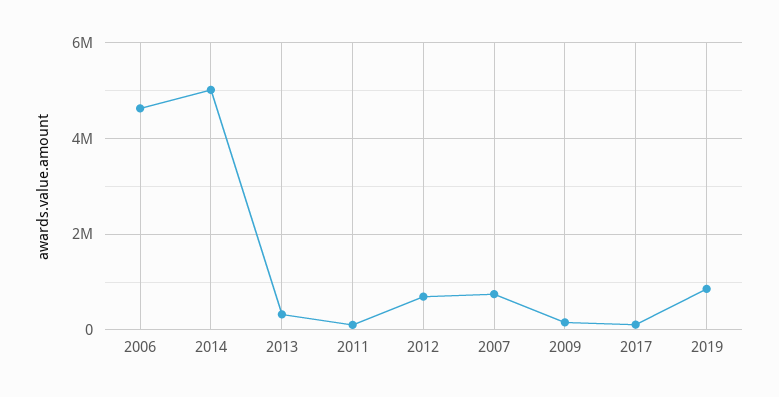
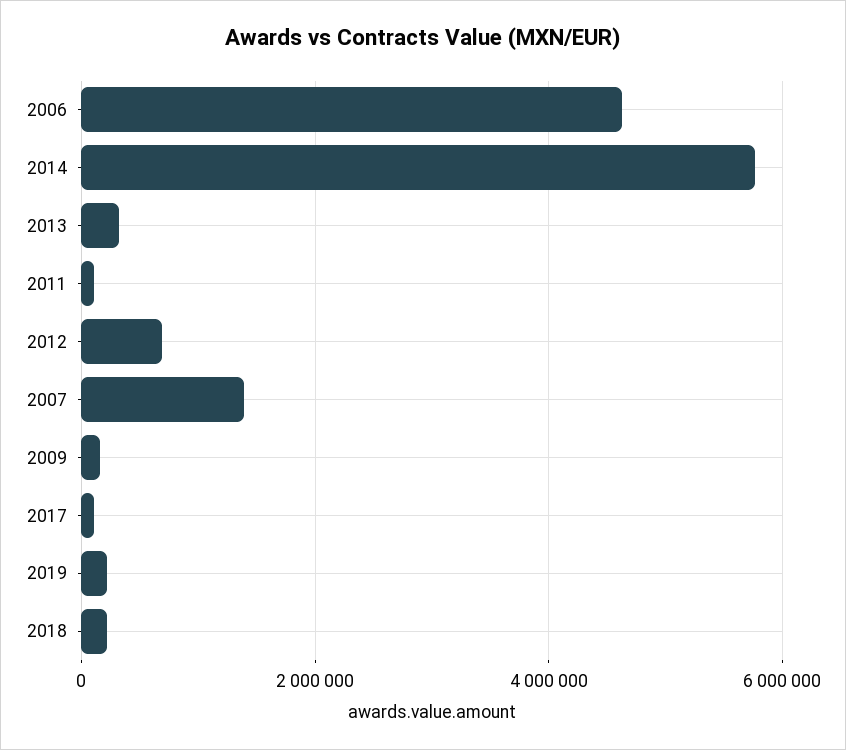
  {
    "2006": 4600000,
-   "2014": 5000000,
+   "2014": 5800000,
    "2013": 400000,
    "2011": 200000,
    "2012": 600000,
-   "2007": 800000,
+   "2007": 1400000,
    "2009": 200000,
    "2017": 200000,
-   "2019": 800000
+   "2019": 200000,
+   "2018": 200000
  }

